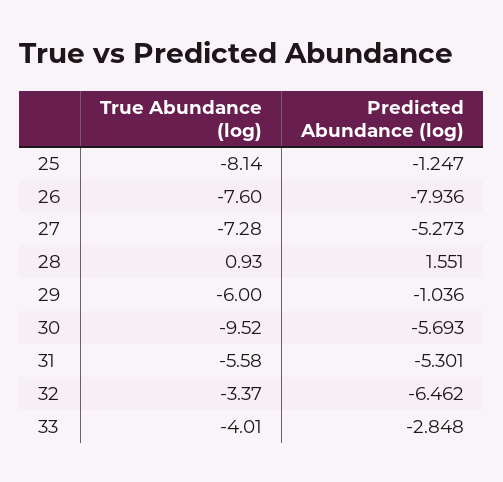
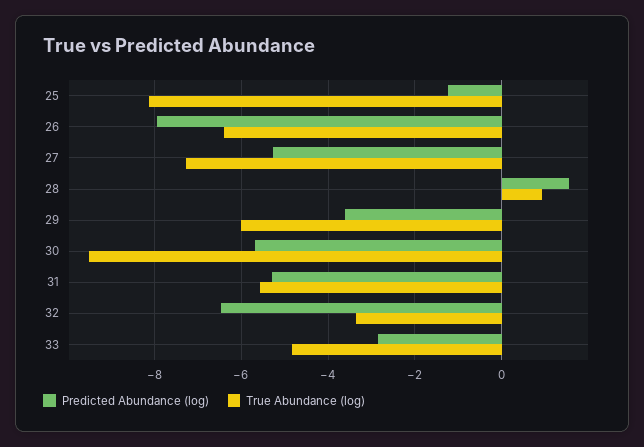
  {
    "True Abundance (log)": {
      "25": -8.14,
-     "26": -7.6,
+     "26": -6.4,
      "27": -7.28,
      "28": 0.93,
      "29": -6,
      "30": -9.52,
      "31": -5.58,
      "32": -3.37,
-     "33": -4.01
+     "33": -4.8
    },
    "Predicted Abundance (log)": {
      "25": -1.247,
      "26": -7.936,
      "27": -5.273,
      "28": 1.551,
-     "29": -1.036,
+     "29": -3.6,
      "30": -5.693,
      "31": -5.301,
      "32": -6.462,
      "33": -2.848
    }
  }

